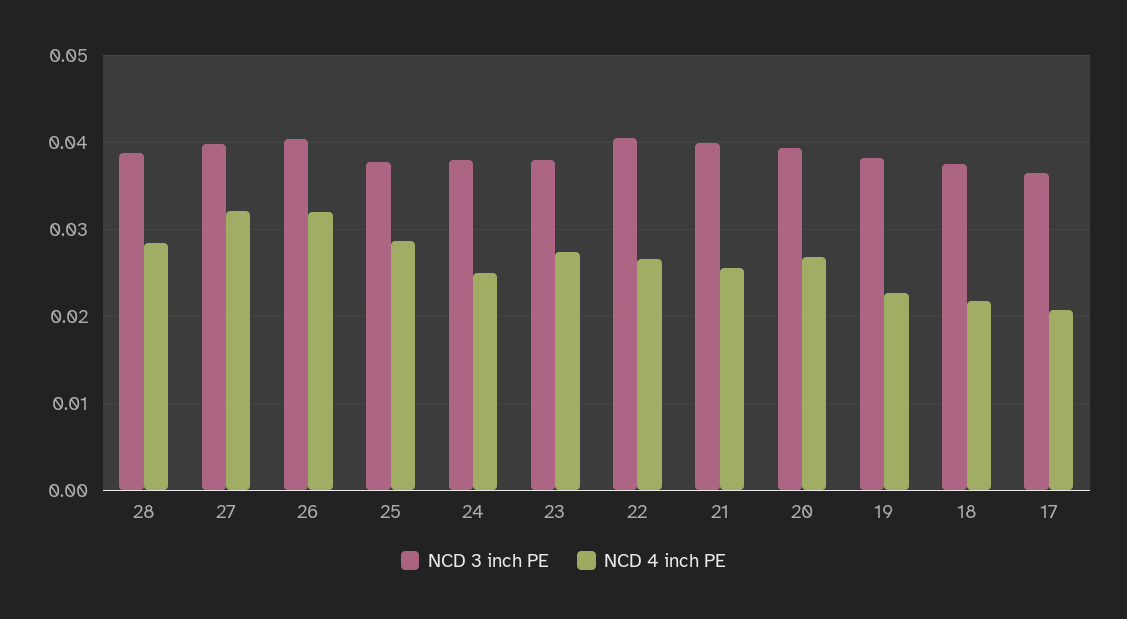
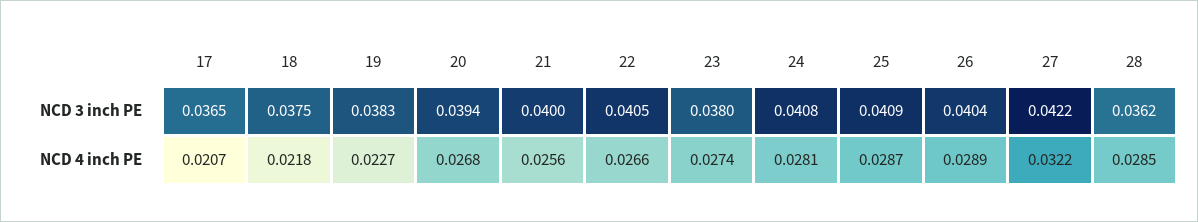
  {
    "NCD 3 inch PE": {
-     "28": 0.039,
+     "28": 0.0362,
-     "27": 0.04,
+     "27": 0.0422,
      "26": 0.0404,
-     "25": 0.038,
+     "25": 0.0409,
-     "24": 0.038,
+     "24": 0.0408,
      "23": 0.038,
      "22": 0.0405,
      "21": 0.04,
      "20": 0.0394,
      "19": 0.0383,
      "18": 0.0375,
      "17": 0.0365
    },
    "NCD 4 inch PE": {
      "28": 0.0285,
      "27": 0.0322,
-     "26": 0.032,
+     "26": 0.0289,
      "25": 0.0287,
-     "24": 0.025,
+     "24": 0.0281,
      "23": 0.0274,
      "22": 0.0266,
      "21": 0.0256,
      "20": 0.0268,
      "19": 0.0227,
      "18": 0.0218,
      "17": 0.0207
    }
  }

